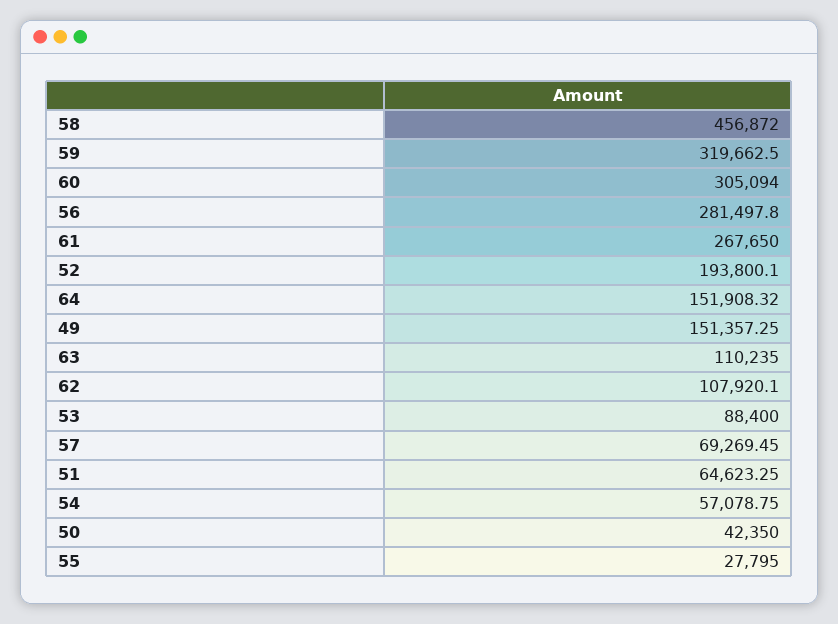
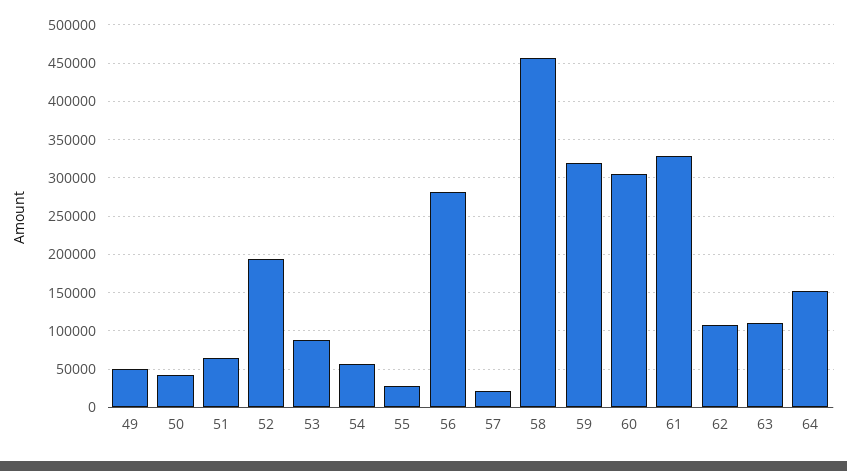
  {
    "58": 456872,
    "59": 319662.5,
    "60": 305094,
    "56": 281497.8,
-   "61": 267650,
+   "61": 330000,
    "52": 193800.1,
    "64": 151908.32,
-   "49": 151357.25,
+   "49": 50000,
    "63": 110235,
    "62": 107920.1,
    "53": 88400,
-   "57": 69269.45,
+   "57": 20000,
    "51": 64623.25,
    "54": 57078.75,
    "50": 42350,
    "55": 27795
  }

